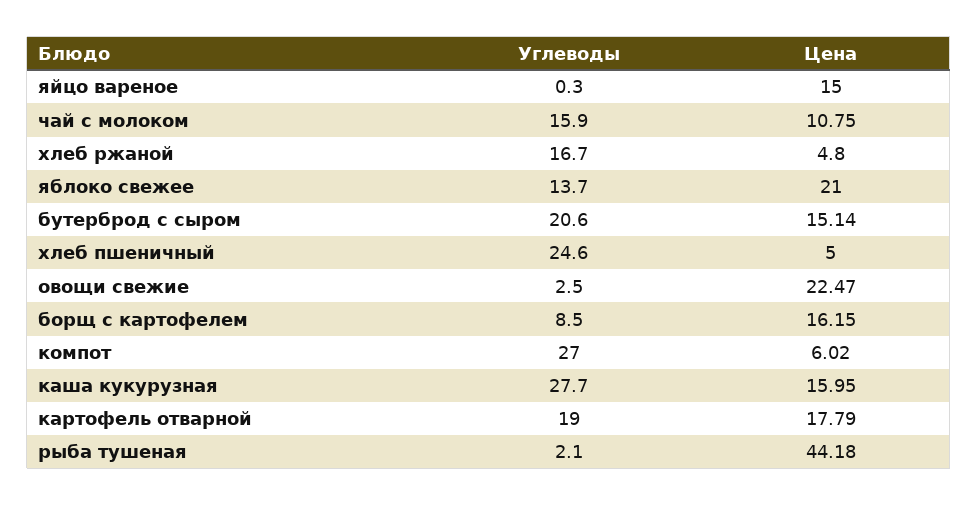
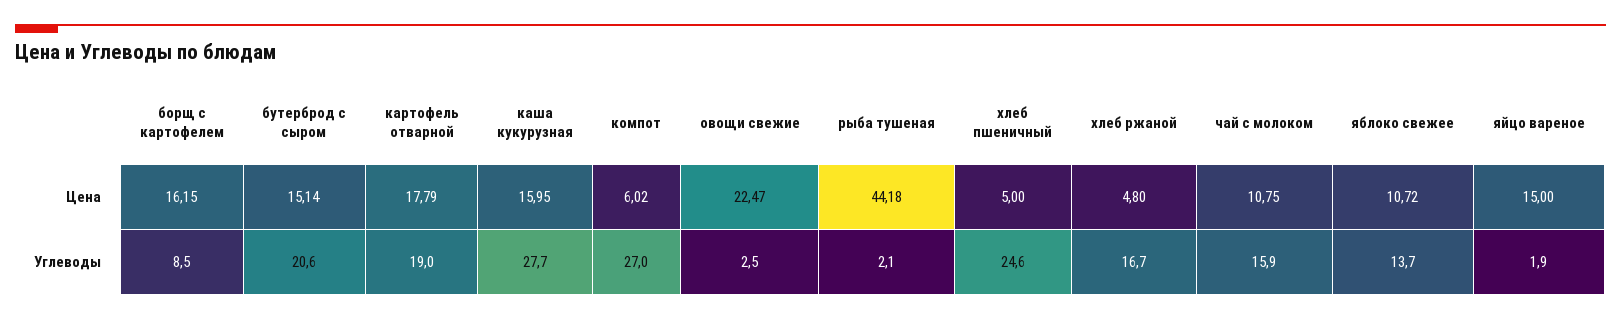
  {
    "Углеводы": {
-     "яйцо вареное": 0.3,
+     "яйцо вареное": 1.9,
      "чай с молоком": 15.9,
      "хлеб ржаной": 16.7,
      "яблоко свежее": 13.7,
      "бутерброд с сыром": 20.6,
      "хлеб пшеничный": 24.6,
      "овощи свежие": 2.5,
      "борщ с картофелем": 8.5,
      "компот": 27,
      "каша кукурузная": 27.7,
      "картофель отварной": 19,
      "рыба тушеная": 2.1
    },
    "Цена": {
      "яйцо вареное": 15,
      "чай с молоком": 10.75,
      "хлеб ржаной": 4.8,
-     "яблоко свежее": 21,
+     "яблоко свежее": 10.72,
      "бутерброд с сыром": 15.14,
      "хлеб пшеничный": 5,
      "овощи свежие": 22.47,
      "борщ с картофелем": 16.15,
      "компот": 6.02,
      "каша кукурузная": 15.95,
      "картофель отварной": 17.79,
      "рыба тушеная": 44.18
    }
  }

